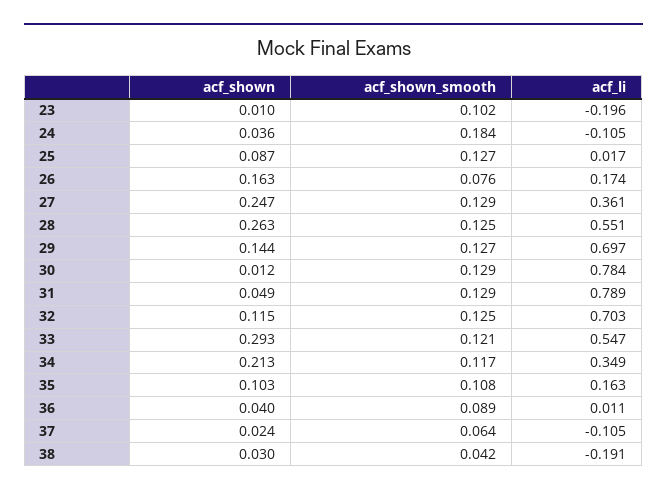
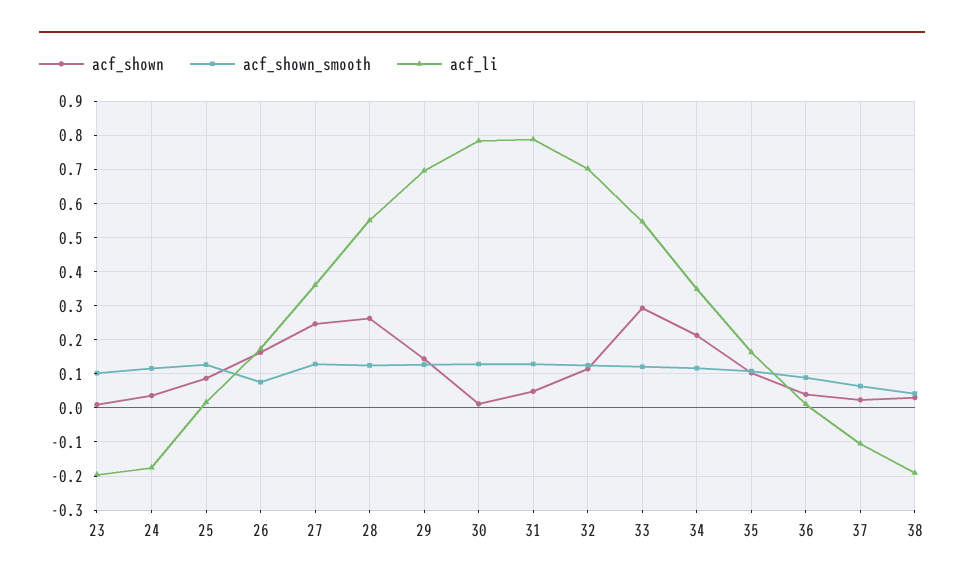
  {
    "acf_shown": {
      "23": 0.01,
      "24": 0.036,
      "25": 0.087,
      "26": 0.163,
      "27": 0.247,
      "28": 0.263,
      "29": 0.144,
      "30": 0.012,
      "31": 0.049,
      "32": 0.115,
      "33": 0.293,
      "34": 0.213,
      "35": 0.103,
      "36": 0.04,
      "37": 0.024,
      "38": 0.03
    },
    "acf_shown_smooth": {
      "23": 0.102,
-     "24": 0.184,
+     "24": 0.12,
      "25": 0.127,
      "26": 0.076,
      "27": 0.129,
      "28": 0.125,
      "29": 0.127,
      "30": 0.129,
      "31": 0.129,
      "32": 0.125,
      "33": 0.121,
      "34": 0.117,
      "35": 0.108,
      "36": 0.089,
      "37": 0.064,
      "38": 0.042
    },
    "acf_li": {
      "23": -0.196,
-     "24": -0.105,
+     "24": -0.18,
      "25": 0.017,
      "26": 0.174,
      "27": 0.361,
      "28": 0.551,
      "29": 0.697,
      "30": 0.784,
      "31": 0.789,
      "32": 0.703,
      "33": 0.547,
      "34": 0.349,
      "35": 0.163,
      "36": 0.011,
      "37": -0.105,
      "38": -0.191
    }
  }

